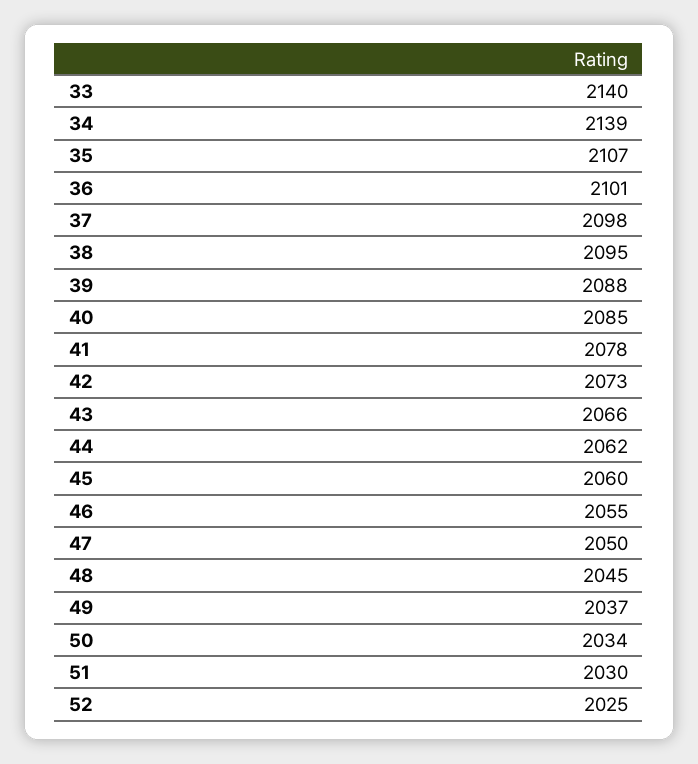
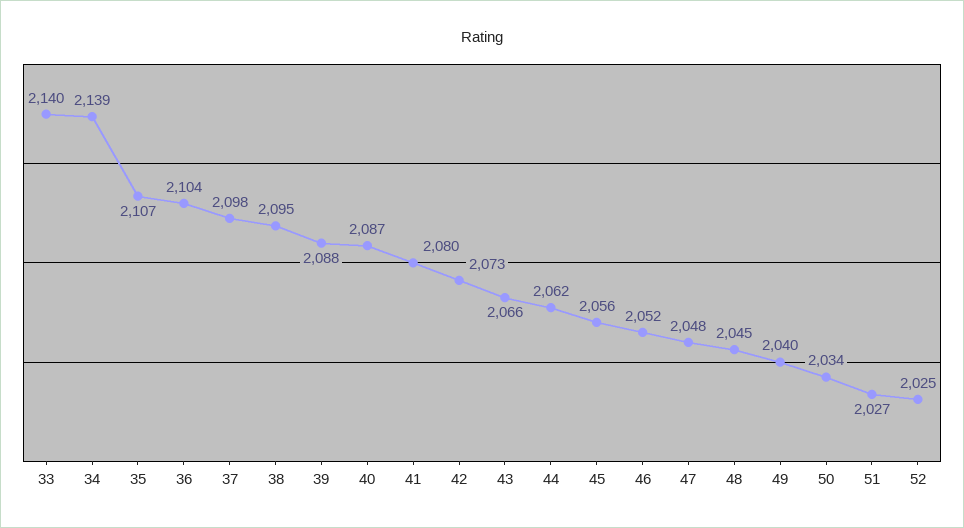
  {
    "33": 2140,
    "34": 2139,
    "35": 2107,
-   "36": 2101,
+   "36": 2104,
    "37": 2098,
    "38": 2095,
    "39": 2088,
-   "40": 2085,
+   "40": 2087,
-   "41": 2078,
+   "41": 2080,
    "42": 2073,
    "43": 2066,
    "44": 2062,
-   "45": 2060,
+   "45": 2056,
-   "46": 2055,
+   "46": 2052,
-   "47": 2050,
+   "47": 2048,
    "48": 2045,
-   "49": 2037,
+   "49": 2040,
    "50": 2034,
-   "51": 2030,
+   "51": 2027,
    "52": 2025
  }

